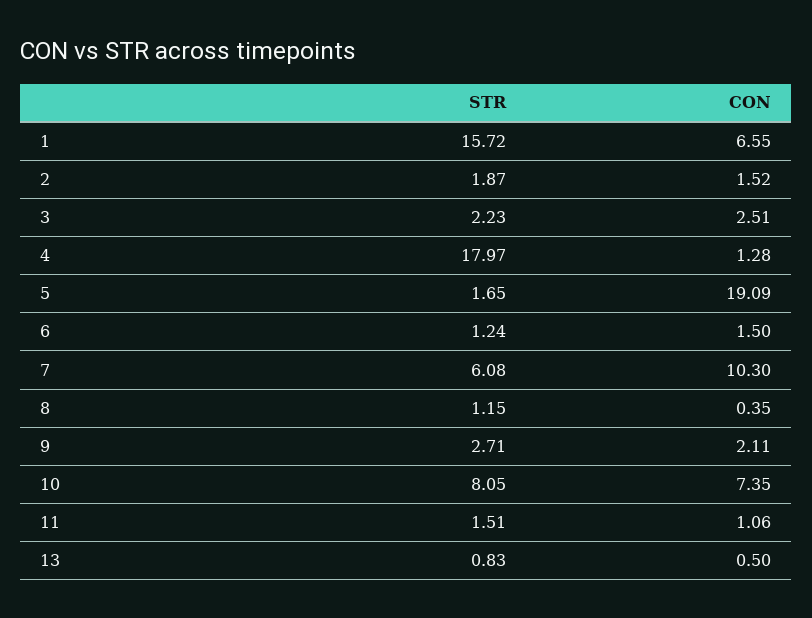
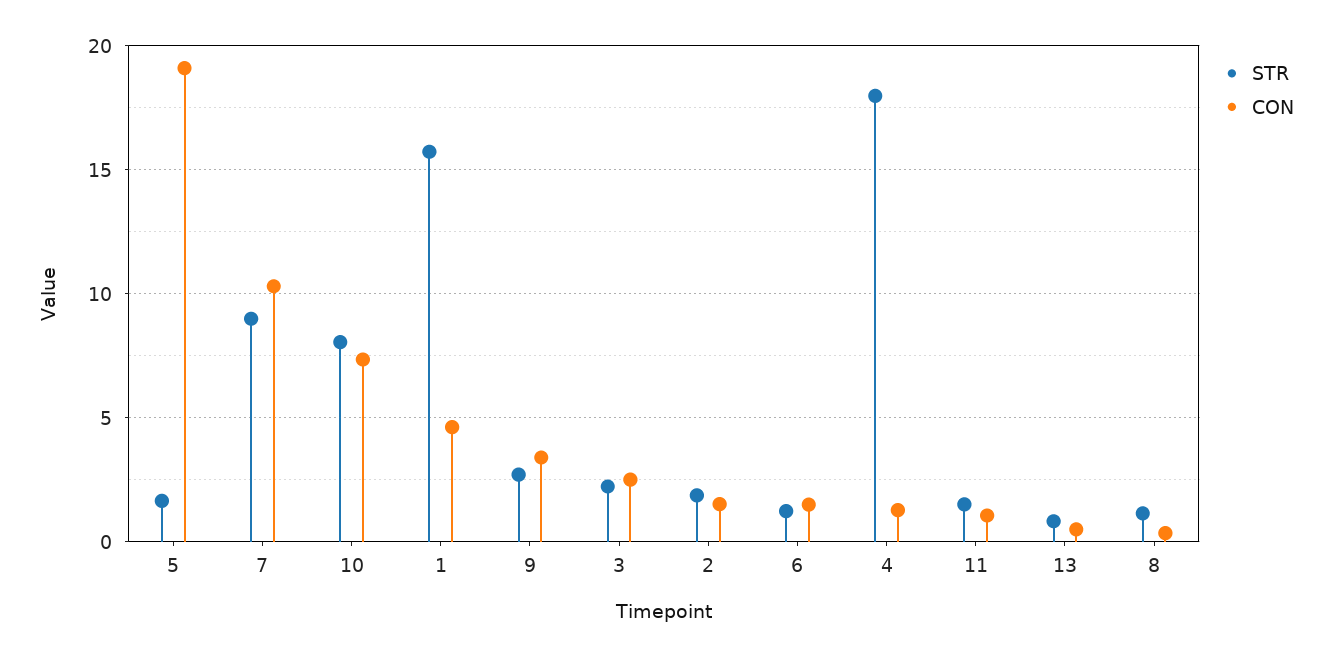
  {
    "STR": {
      "1": 15.72,
      "2": 1.87,
      "3": 2.23,
      "4": 17.97,
      "5": 1.65,
      "6": 1.24,
-     "7": 6.08,
+     "7": 9,
      "8": 1.15,
      "9": 2.71,
      "10": 8.05,
      "11": 1.51,
      "13": 0.83
    },
    "CON": {
-     "1": 6.55,
+     "1": 4.5,
      "2": 1.52,
      "3": 2.51,
      "4": 1.28,
      "5": 19.09,
      "6": 1.5,
      "7": 10.3,
      "8": 0.35,
-     "9": 2.11,
+     "9": 3.5,
      "10": 7.35,
      "11": 1.06,
      "13": 0.5
    }
  }

